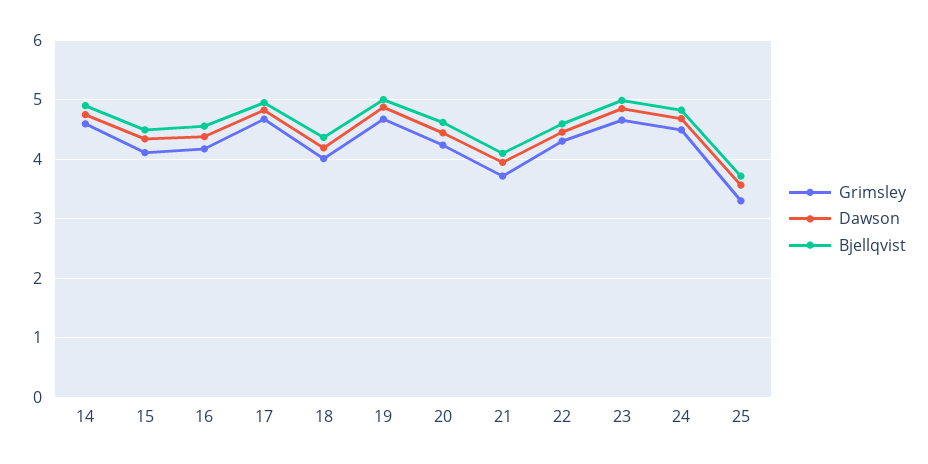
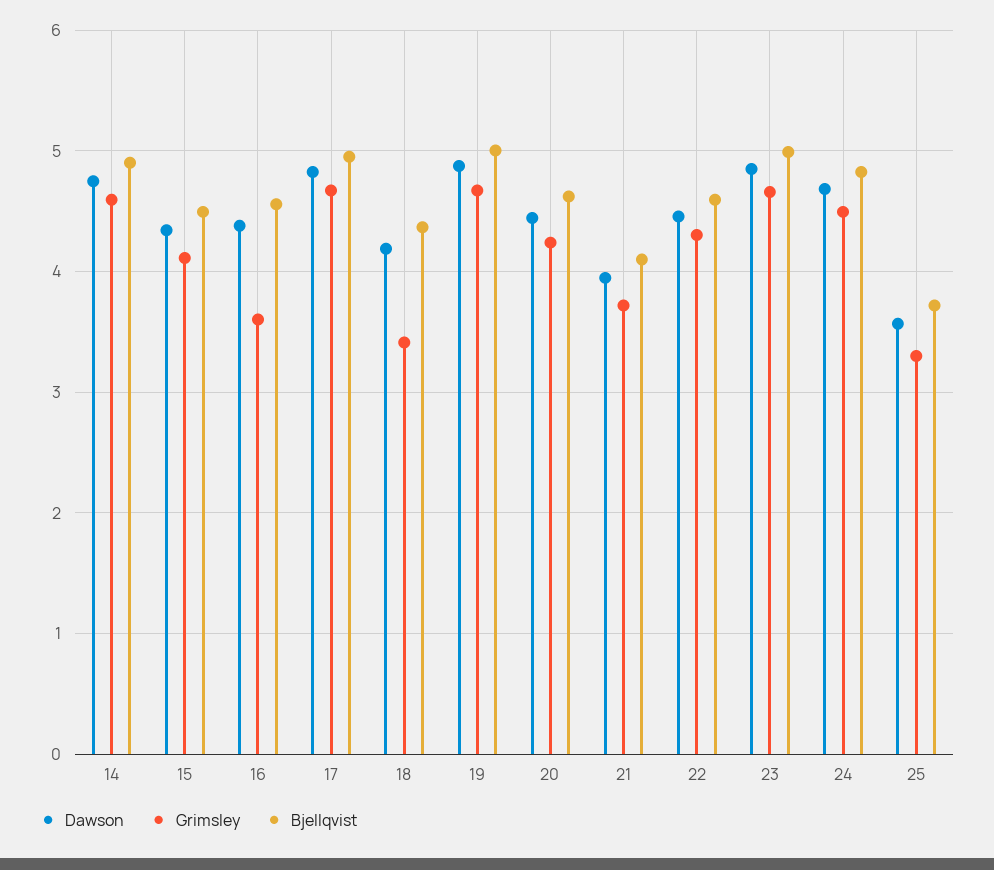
  {
    "Grimsley": {
      "14": 4.6,
      "15": 4.1,
-     "16": 4.2,
+     "16": 3.6,
      "17": 4.7,
-     "18": 4,
+     "18": 3.4,
      "19": 4.7,
      "20": 4.2,
      "21": 3.7,
      "22": 4.3,
      "23": 4.7,
      "24": 4.5,
      "25": 3.3
    },
    "Dawson": {
      "14": 4.7,
      "15": 4.3,
      "16": 4.4,
      "17": 4.8,
      "18": 4.2,
      "19": 4.9,
      "20": 4.4,
      "21": 3.9,
      "22": 4.5,
      "23": 4.9,
      "24": 4.7,
      "25": 3.6
    },
    "Bjellqvist": {
      "14": 4.9,
      "15": 4.5,
      "16": 4.6,
      "17": 5,
      "18": 4.4,
      "19": 5,
      "20": 4.6,
      "21": 4.1,
      "22": 4.6,
      "23": 5,
      "24": 4.8,
      "25": 3.7
    }
  }

